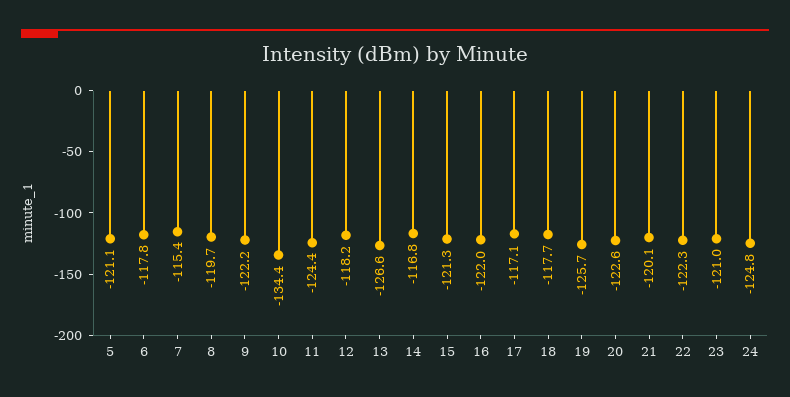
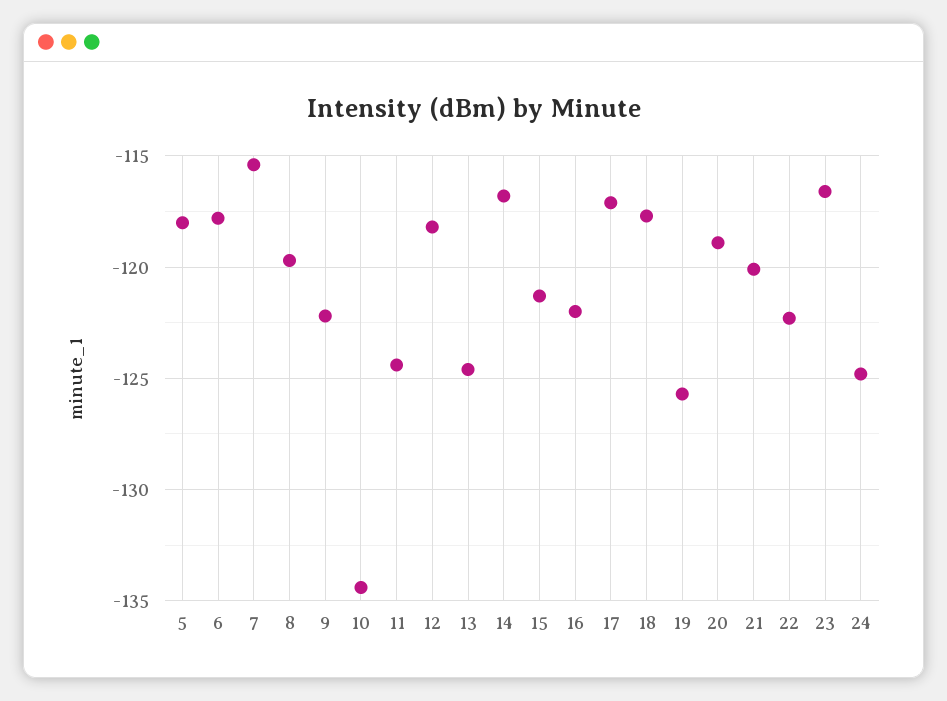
  {
-   "5": -121.1,
+   "5": -118,
    "6": -117.8,
    "7": -115.4,
    "8": -119.7,
    "9": -122.2,
    "10": -134.4,
    "11": -124.4,
    "12": -118.2,
-   "13": -126.6,
+   "13": -124.5,
    "14": -116.8,
    "15": -121.3,
    "16": -122,
    "17": -117.1,
    "18": -117.7,
    "19": -125.7,
-   "20": -122.6,
+   "20": -119,
    "21": -120.1,
    "22": -122.3,
-   "23": -121,
+   "23": -116.5,
    "24": -124.8
  }

